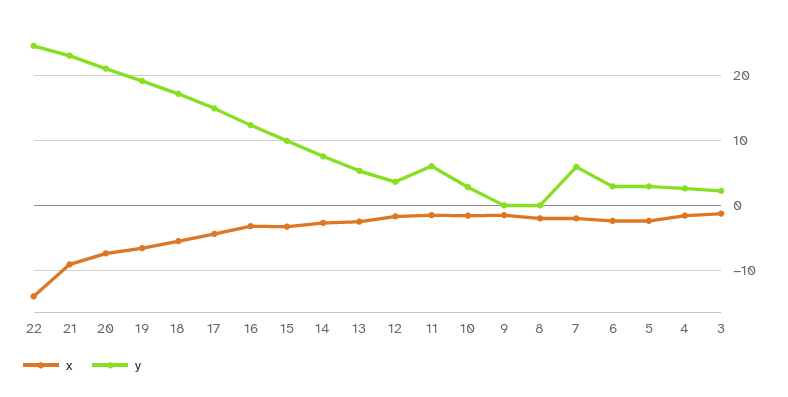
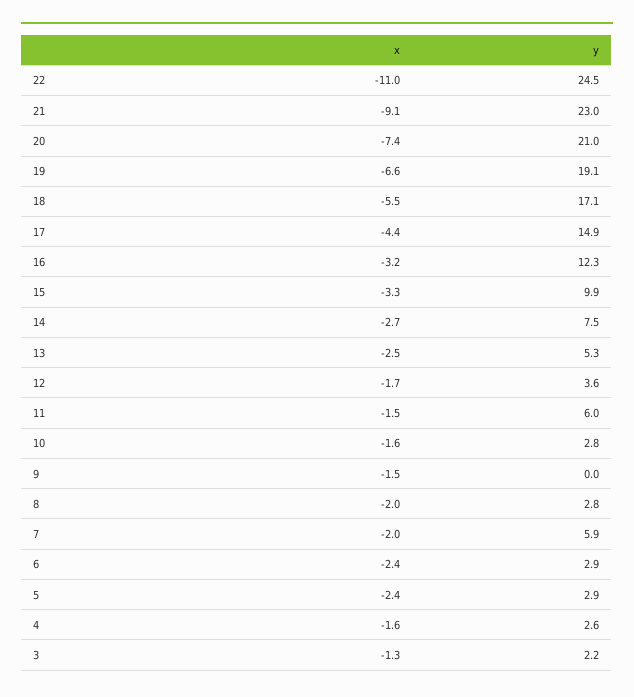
  {
    "x": {
-     "22": -14,
+     "22": -11,
      "21": -9.1,
      "20": -7.4,
      "19": -6.6,
      "18": -5.5,
      "17": -4.4,
      "16": -3.2,
      "15": -3.3,
      "14": -2.7,
      "13": -2.5,
      "12": -1.7,
      "11": -1.5,
      "10": -1.6,
      "9": -1.5,
      "8": -2,
      "7": -2,
      "6": -2.4,
      "5": -2.4,
      "4": -1.6,
      "3": -1.3
    },
    "y": {
      "22": 24.5,
      "21": 23,
      "20": 21,
      "19": 19.1,
      "18": 17.1,
      "17": 14.9,
      "16": 12.3,
      "15": 9.9,
      "14": 7.5,
      "13": 5.3,
      "12": 3.6,
      "11": 6,
      "10": 2.8,
      "9": 0,
-     "8": 0,
+     "8": 2.8,
      "7": 5.9,
      "6": 2.9,
      "5": 2.9,
      "4": 2.6,
      "3": 2.2
    }
  }

